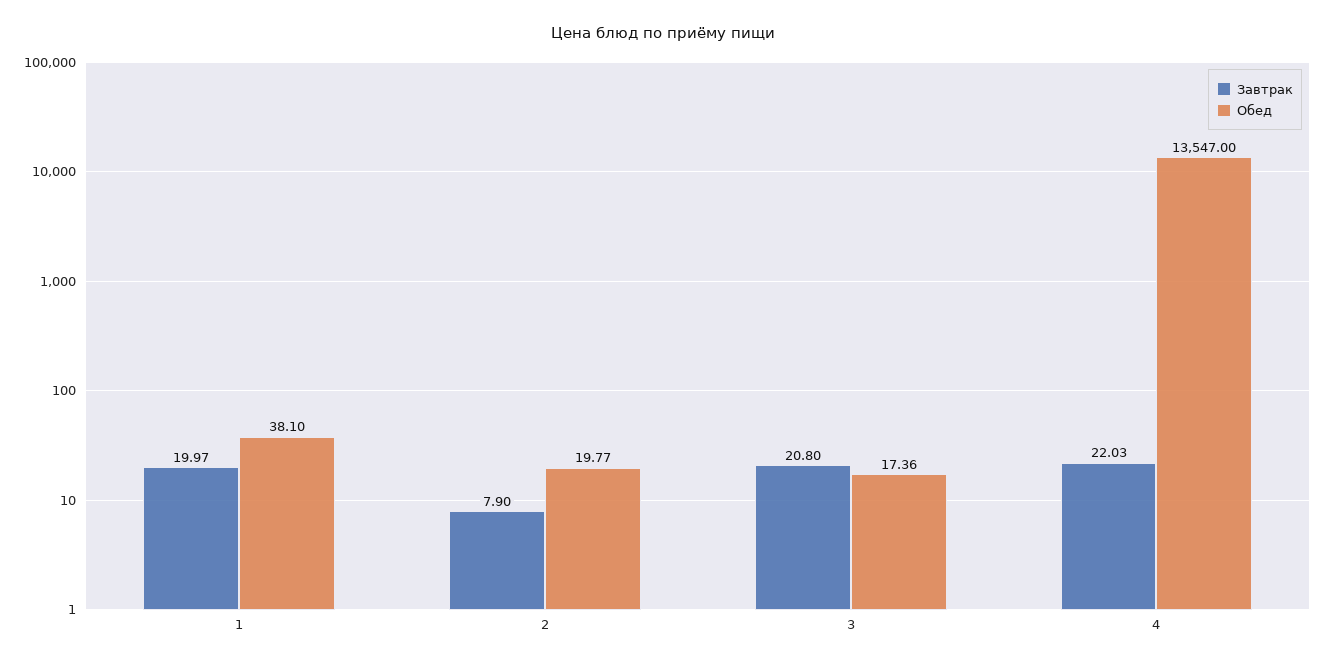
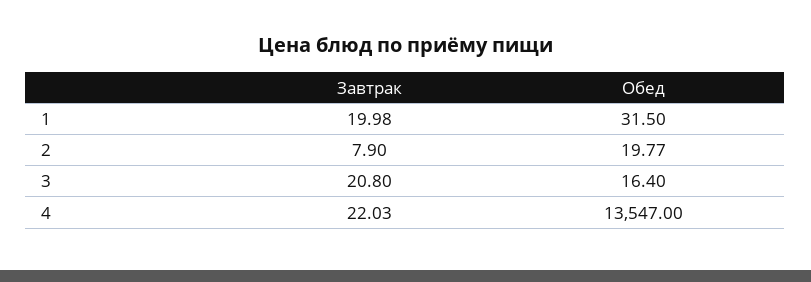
  {
    "Завтрак": {
-     "1": 19.97,
+     "1": 19.98,
      "2": 7.9,
      "3": 20.8,
      "4": 22.03
    },
    "Обед": {
-     "1": 38.1,
+     "1": 31.5,
      "2": 19.77,
-     "3": 17.36,
+     "3": 16.4,
      "4": 13547
    }
  }

